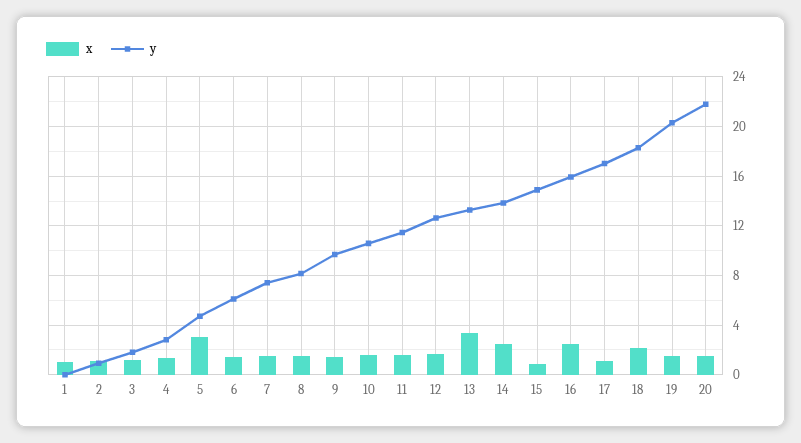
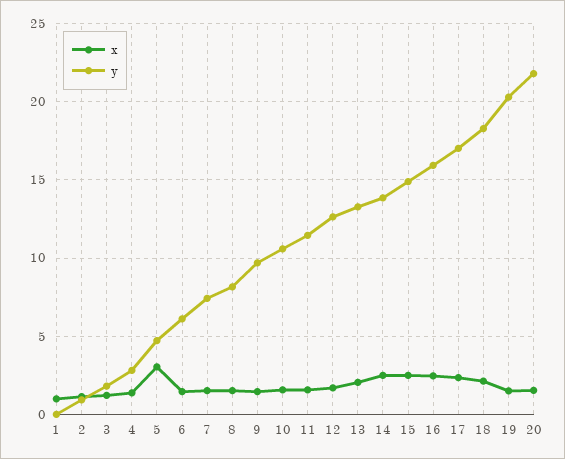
  {
    "x": {
      "1": 1,
      "2": 1,
      "3": 1,
      "4": 1.5,
      "5": 3,
      "6": 1.5,
      "7": 1.5,
      "8": 1.5,
      "9": 1.5,
      "10": 1.5,
      "11": 1.5,
      "12": 1.5,
-     "13": 3.5,
+     "13": 2,
      "14": 2.5,
-     "15": 1,
+     "15": 2.5,
      "16": 2.5,
-     "17": 1,
+     "17": 2.5,
      "18": 2,
      "19": 1.5,
      "20": 1.5
    },
    "y": {
      "1": 0,
      "2": 1,
      "3": 2,
      "4": 3,
      "5": 4.5,
      "6": 6,
      "7": 7.5,
      "8": 8,
      "9": 9.5,
      "10": 10.5,
      "11": 11.5,
      "12": 12.5,
      "13": 13.5,
      "14": 14,
      "15": 15,
      "16": 16,
      "17": 17,
      "18": 18.5,
      "19": 20.5,
      "20": 22
    }
  }

